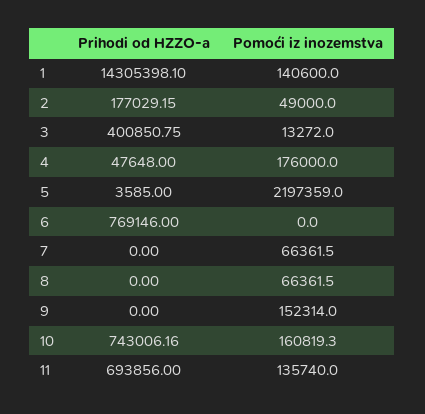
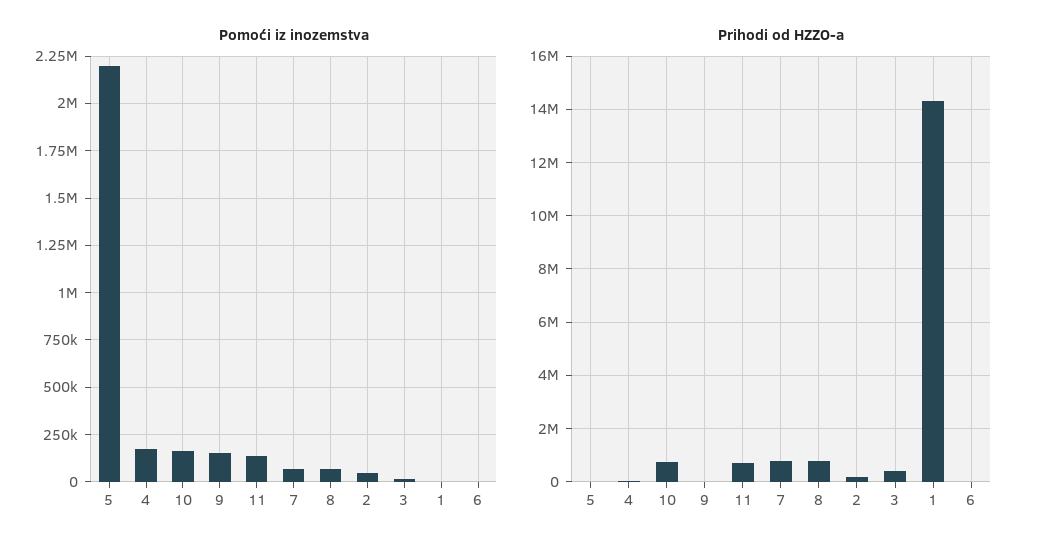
  {
    "Prihodi od HZZO-a": {
      "1": 14305398.1,
      "2": 177029.15,
      "3": 400850.75,
      "4": 47648,
      "5": 3585,
-     "6": 769146,
+     "6": 0,
-     "7": 0,
+     "7": 750000,
-     "8": 0,
+     "8": 750000,
      "9": 0,
      "10": 743006.16,
      "11": 693856
    },
    "Pomoći iz inozemstva": {
-     "1": 140600,
+     "1": 0,
      "2": 49000,
      "3": 13272,
      "4": 176000,
      "5": 2197359,
      "6": 0,
      "7": 66361.5,
      "8": 66361.5,
      "9": 152314,
      "10": 160819.3,
      "11": 135740
    }
  }

